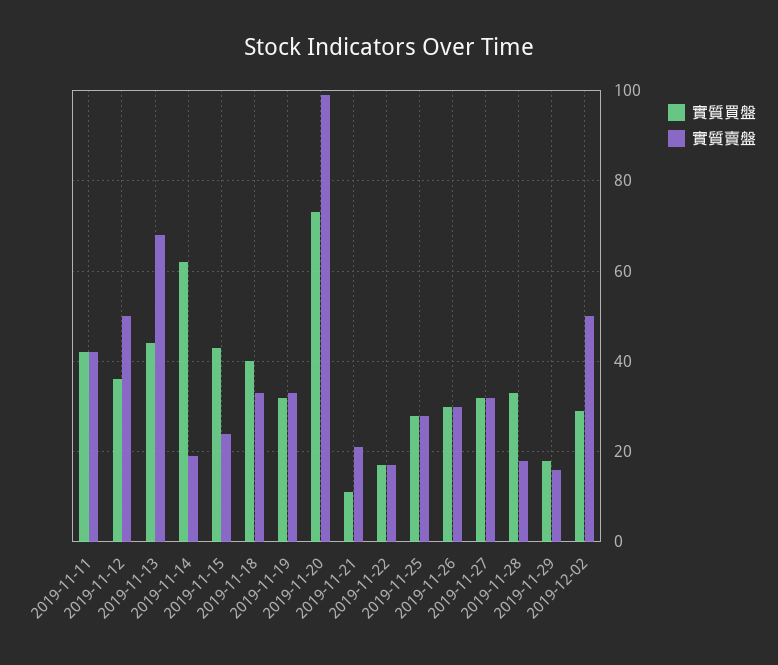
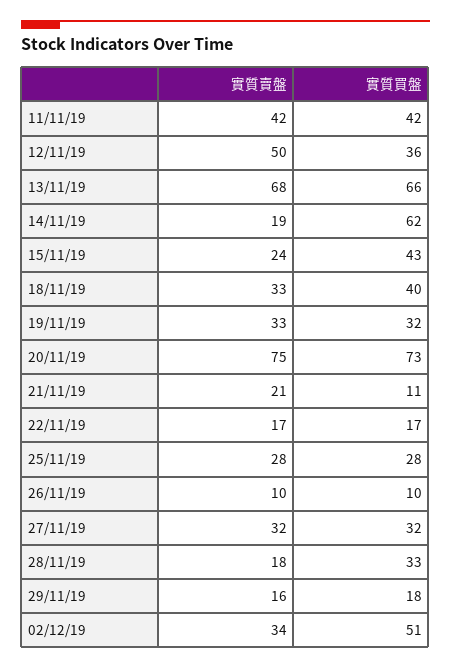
  {
    "實質買盤": {
      "2019-11-11": 42,
      "2019-11-12": 36,
-     "2019-11-13": 45,
+     "2019-11-13": 66,
      "2019-11-14": 62,
      "2019-11-15": 43,
      "2019-11-18": 40,
      "2019-11-19": 32,
      "2019-11-20": 73,
      "2019-11-21": 11,
      "2019-11-22": 17,
      "2019-11-25": 28,
-     "2019-11-26": 30,
+     "2019-11-26": 10,
      "2019-11-27": 32,
      "2019-11-28": 33,
      "2019-11-29": 18,
-     "2019-12-02": 30
+     "2019-12-02": 51
    },
    "實質賣盤": {
      "2019-11-11": 42,
      "2019-11-12": 50,
      "2019-11-13": 68,
      "2019-11-14": 19,
      "2019-11-15": 24,
      "2019-11-18": 33,
      "2019-11-19": 33,
-     "2019-11-20": 100,
+     "2019-11-20": 75,
      "2019-11-21": 21,
      "2019-11-22": 17,
      "2019-11-25": 28,
-     "2019-11-26": 30,
+     "2019-11-26": 10,
      "2019-11-27": 32,
      "2019-11-28": 18,
      "2019-11-29": 16,
-     "2019-12-02": 50
+     "2019-12-02": 34
    }
  }

